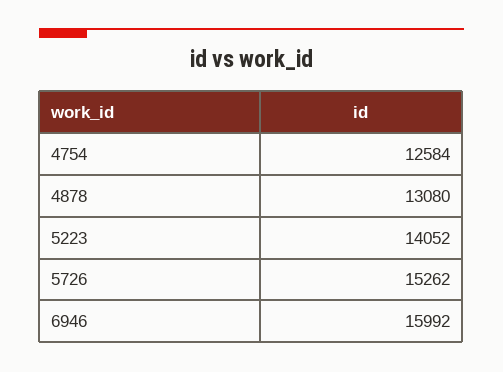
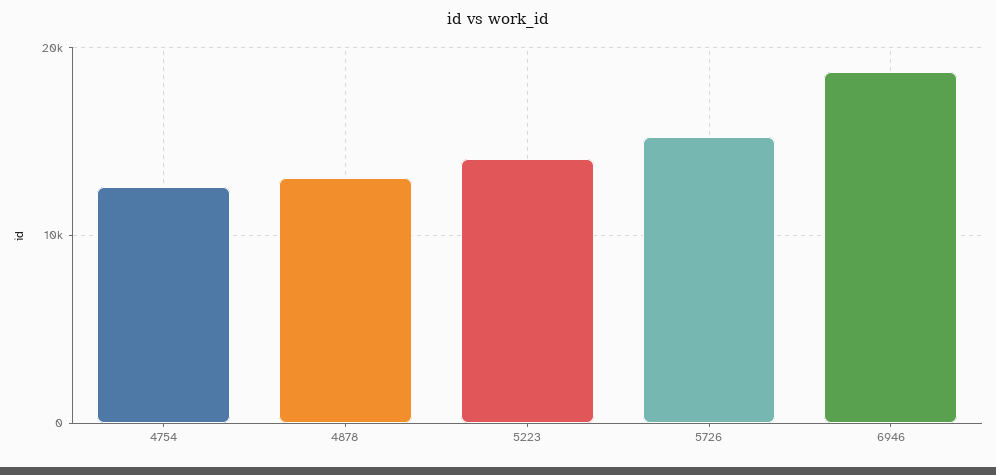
  {
    "4754": 12584,
    "4878": 13080,
    "5223": 14052,
    "5726": 15262,
-   "6946": 15992
+   "6946": 19000
  }

